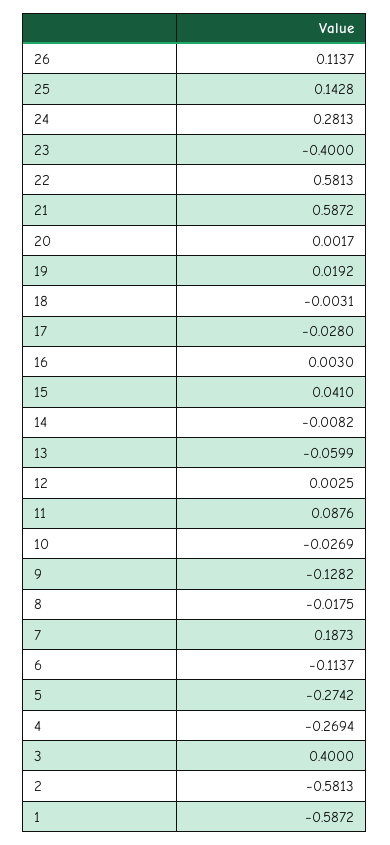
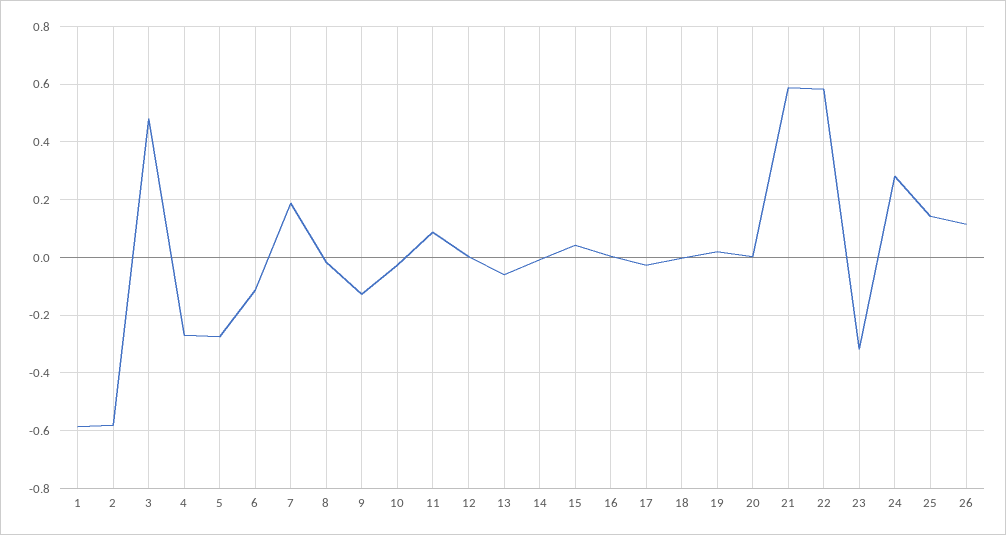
  {
    "26": 0.1137,
    "25": 0.1428,
    "24": 0.2813,
-   "23": -0.4,
+   "23": -0.325,
    "22": 0.5813,
    "21": 0.5872,
    "20": 0.0017,
    "19": 0.0192,
    "18": -0.0031,
    "17": -0.028,
    "16": 0.003,
    "15": 0.041,
    "14": -0.0082,
    "13": -0.0599,
    "12": 0.0025,
    "11": 0.0876,
    "10": -0.0269,
    "9": -0.1282,
    "8": -0.0175,
    "7": 0.1873,
    "6": -0.1137,
    "5": -0.2742,
    "4": -0.2694,
-   "3": 0.4,
+   "3": 0.475,
    "2": -0.5813,
    "1": -0.5872
  }

